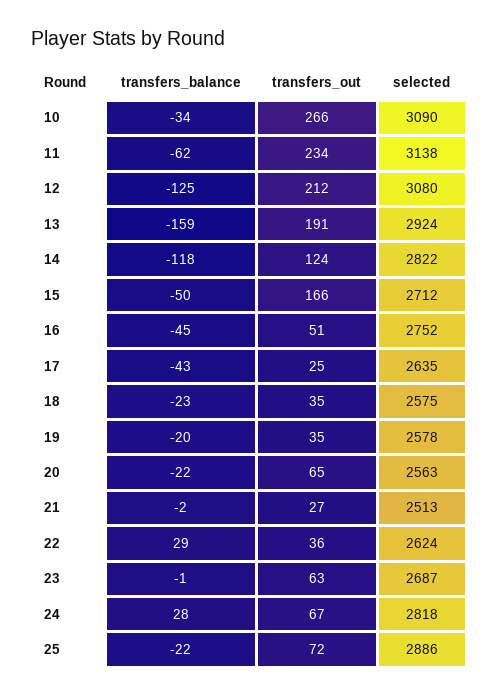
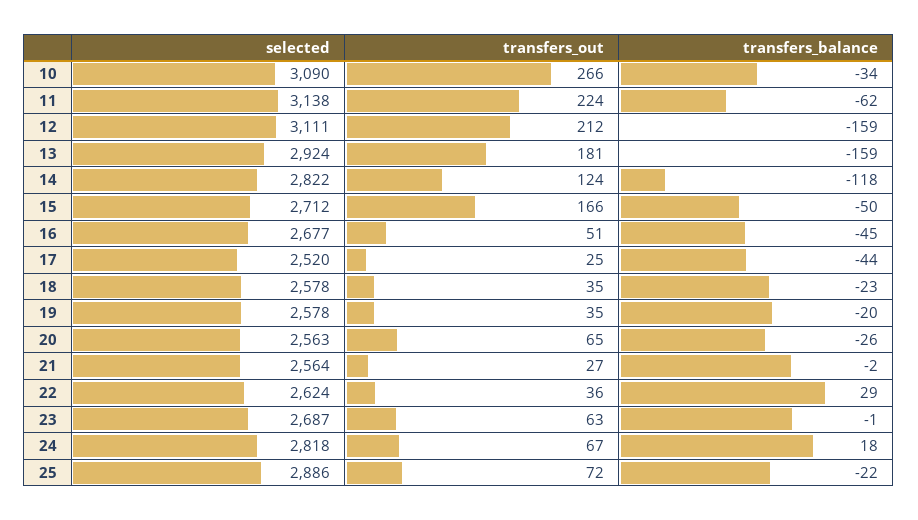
  {
    "transfers_balance": {
      "10": -34,
      "11": -62,
-     "12": -125,
+     "12": -159,
      "13": -159,
      "14": -118,
      "15": -50,
      "16": -45,
-     "17": -43,
+     "17": -44,
      "18": -23,
      "19": -20,
-     "20": -22,
+     "20": -26,
      "21": -2,
      "22": 29,
      "23": -1,
-     "24": 28,
+     "24": 18,
      "25": -22
    },
    "transfers_out": {
      "10": 266,
-     "11": 234,
+     "11": 224,
      "12": 212,
-     "13": 191,
+     "13": 181,
      "14": 124,
      "15": 166,
      "16": 51,
      "17": 25,
      "18": 35,
      "19": 35,
      "20": 65,
      "21": 27,
      "22": 36,
      "23": 63,
      "24": 67,
      "25": 72
    },
    "selected": {
      "10": 3090,
      "11": 3138,
-     "12": 3080,
+     "12": 3111,
      "13": 2924,
      "14": 2822,
      "15": 2712,
-     "16": 2752,
+     "16": 2677,
-     "17": 2635,
+     "17": 2520,
-     "18": 2575,
+     "18": 2578,
      "19": 2578,
      "20": 2563,
-     "21": 2513,
+     "21": 2564,
      "22": 2624,
      "23": 2687,
      "24": 2818,
      "25": 2886
    }
  }

